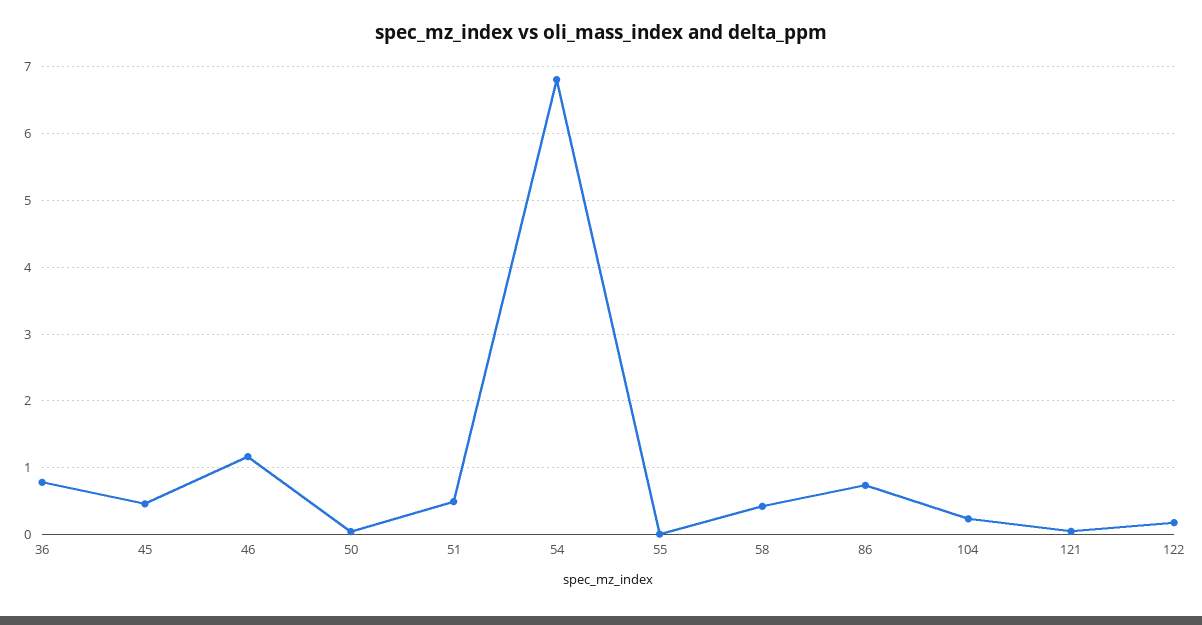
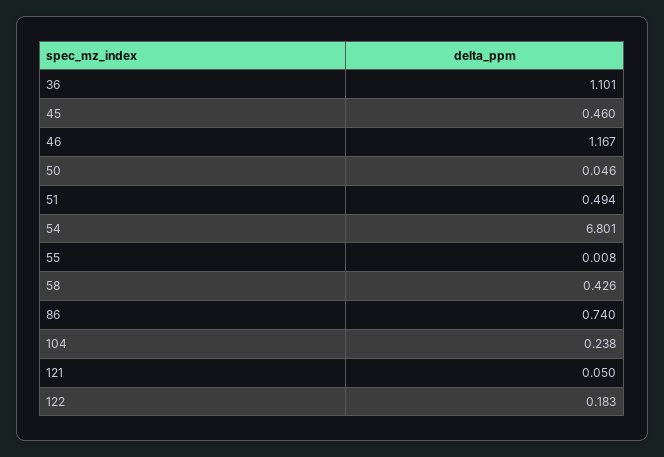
  {
-   "36": 0.8,
+   "36": 1.101,
    "45": 0.46,
    "46": 1.167,
    "50": 0.046,
    "51": 0.494,
    "54": 6.801,
    "55": 0.008,
    "58": 0.426,
    "86": 0.74,
    "104": 0.238,
    "121": 0.05,
    "122": 0.183
  }

